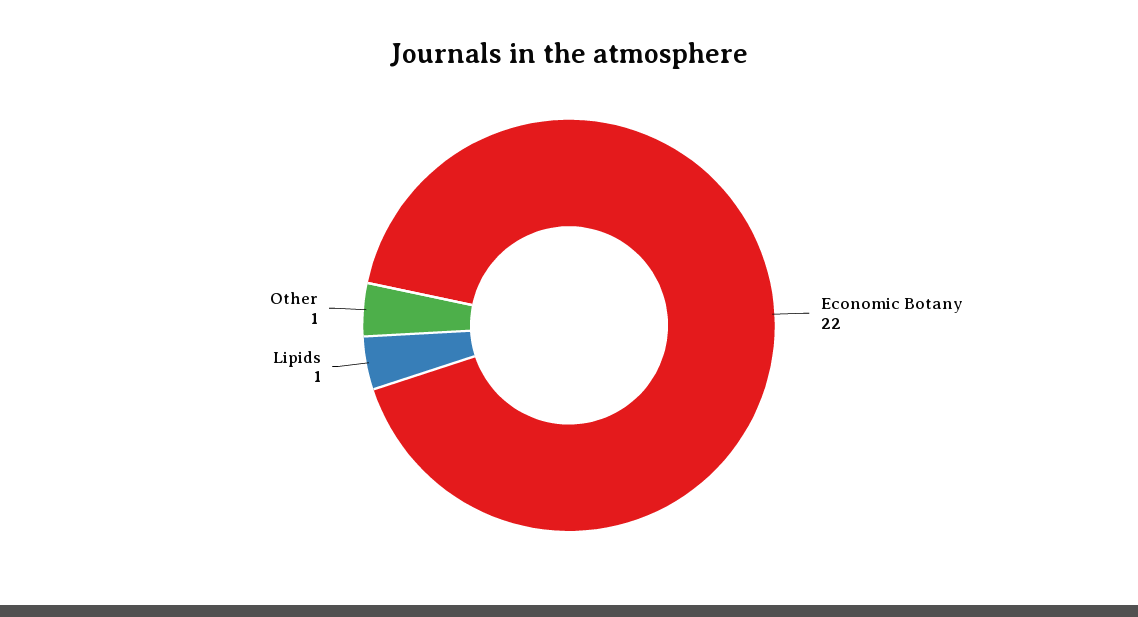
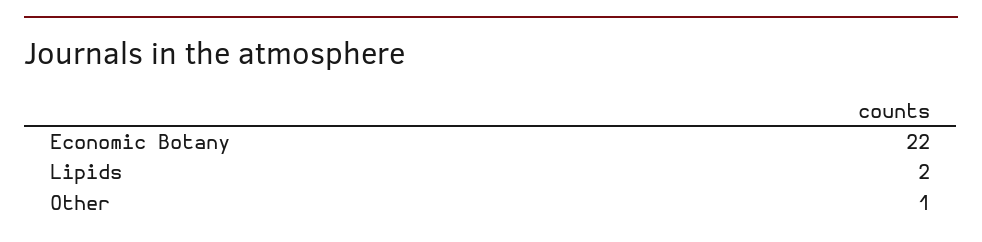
  {
    "Economic Botany": 22,
-   "Lipids": 1,
+   "Lipids": 2,
    "Other": 1
  }

